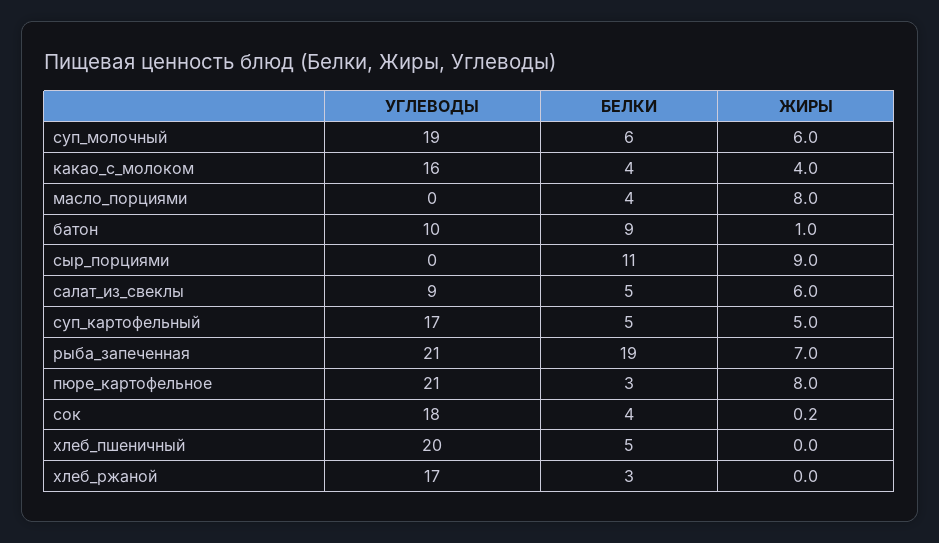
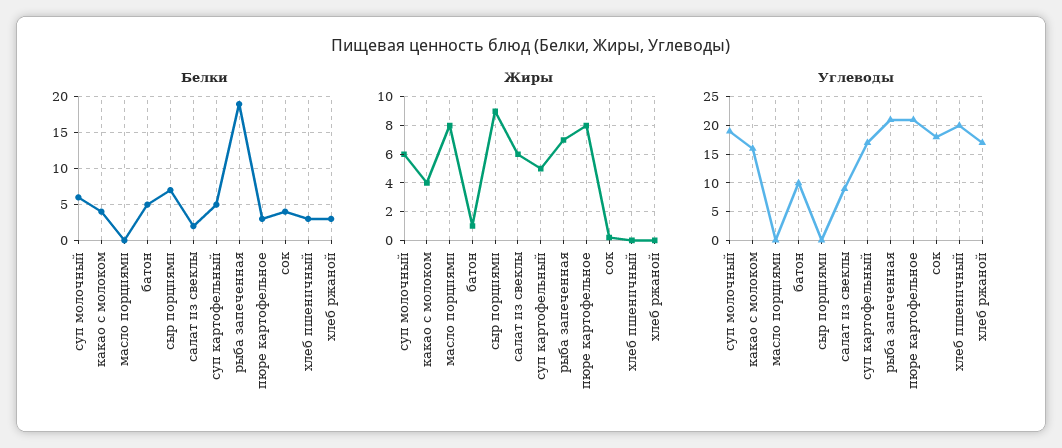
  {
    "УГЛЕВОДЫ": {
      "суп_молочный": 19,
      "какао_с_молоком": 16,
      "масло_порциями": 0,
      "батон": 10,
      "сыр_порциями": 0,
      "салат_из_свеклы": 9,
      "суп_картофельный": 17,
      "рыба_запеченная": 21,
      "пюре_картофельное": 21,
      "сок": 18,
      "хлеб_пшеничный": 20,
      "хлеб_ржаной": 17
    },
    "БЕЛКИ": {
      "суп_молочный": 6,
      "какао_с_молоком": 4,
-     "масло_порциями": 4,
+     "масло_порциями": 0,
-     "батон": 9,
+     "батон": 5,
-     "сыр_порциями": 11,
+     "сыр_порциями": 7,
-     "салат_из_свеклы": 5,
+     "салат_из_свеклы": 2,
      "суп_картофельный": 5,
      "рыба_запеченная": 19,
      "пюре_картофельное": 3,
      "сок": 4,
-     "хлеб_пшеничный": 5,
+     "хлеб_пшеничный": 3,
      "хлеб_ржаной": 3
    },
    "ЖИРЫ": {
      "суп_молочный": 6,
      "какао_с_молоком": 4,
      "масло_порциями": 8,
      "батон": 1,
      "сыр_порциями": 9,
      "салат_из_свеклы": 6,
      "суп_картофельный": 5,
      "рыба_запеченная": 7,
      "пюре_картофельное": 8,
      "сок": 0.2,
      "хлеб_пшеничный": 0,
      "хлеб_ржаной": 0
    }
  }

